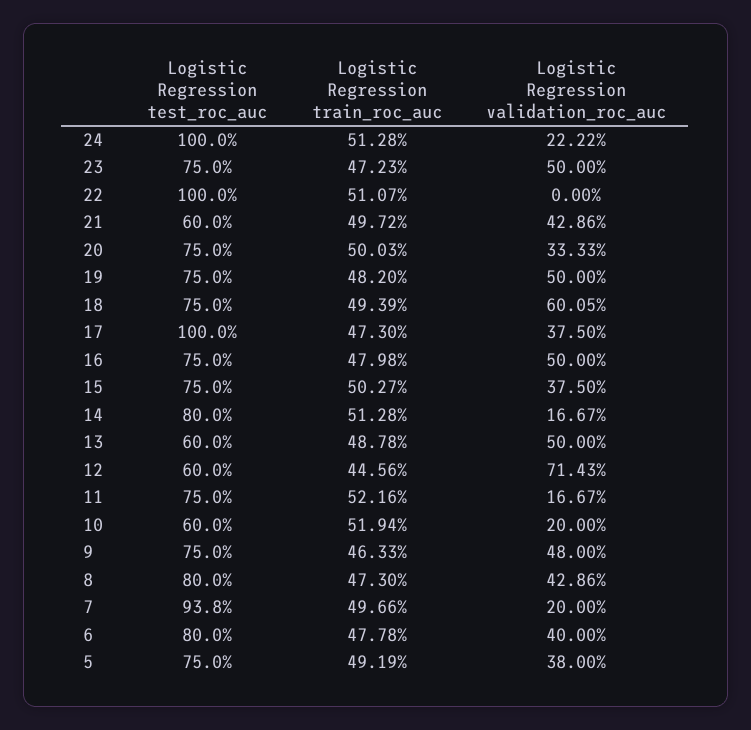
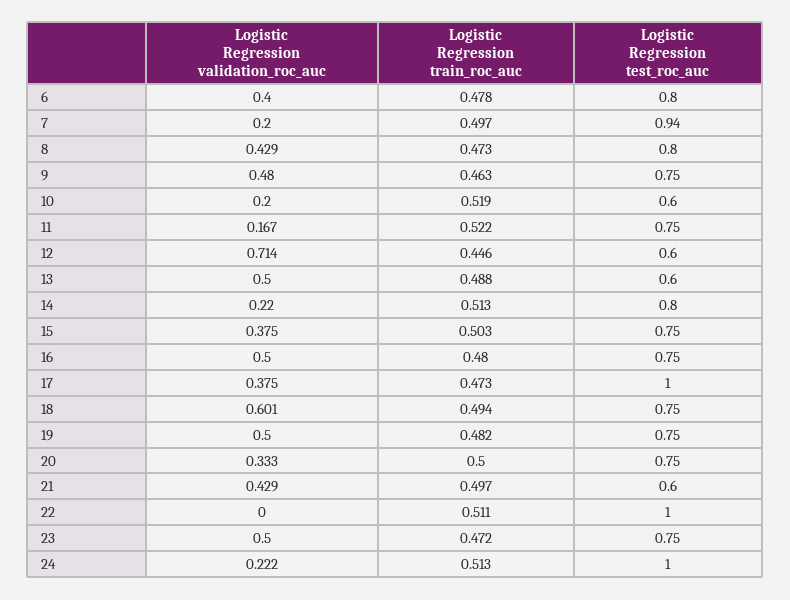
  {
    "Logistic Regression test_roc_auc": {
      "24": 1,
      "23": 0.75,
      "22": 1,
      "21": 0.6,
      "20": 0.75,
      "19": 0.75,
      "18": 0.75,
      "17": 1,
      "16": 0.75,
      "15": 0.75,
      "14": 0.8,
      "13": 0.6,
      "12": 0.6,
      "11": 0.75,
      "10": 0.6,
      "9": 0.75,
      "8": 0.8,
      "7": 0.938,
-     "6": 0.8,
+     "6": 0.8
-     "5": 0.75
    },
    "Logistic Regression train_roc_auc": {
      "24": 0.5128,
      "23": 0.4723,
      "22": 0.5107,
      "21": 0.4972,
      "20": 0.5003,
      "19": 0.482,
      "18": 0.4939,
      "17": 0.473,
      "16": 0.4798,
      "15": 0.5027,
      "14": 0.5128,
      "13": 0.4878,
      "12": 0.4456,
      "11": 0.5216,
      "10": 0.5194,
      "9": 0.4633,
      "8": 0.473,
      "7": 0.4966,
-     "6": 0.4778,
+     "6": 0.4778
-     "5": 0.4919
    },
    "Logistic Regression validation_roc_auc": {
      "24": 0.2222,
      "23": 0.5,
      "22": 0,
      "21": 0.4286,
      "20": 0.3333,
      "19": 0.5,
      "18": 0.6005,
      "17": 0.375,
      "16": 0.5,
      "15": 0.375,
-     "14": 0.1667,
+     "14": 0.22,
      "13": 0.5,
      "12": 0.7143,
      "11": 0.1667,
      "10": 0.2,
      "9": 0.48,
      "8": 0.4286,
      "7": 0.2,
-     "6": 0.4,
+     "6": 0.4
-     "5": 0.38
    }
  }

